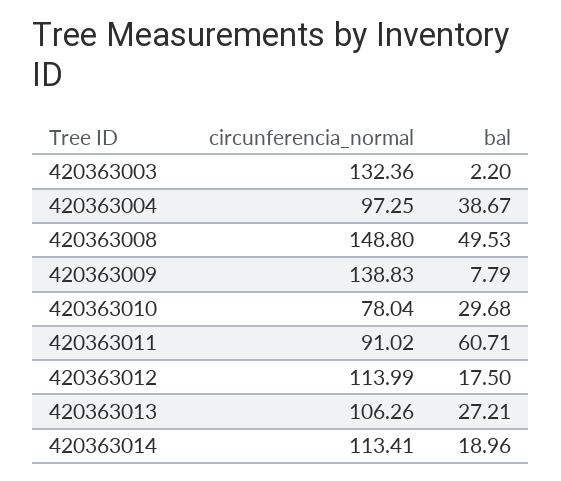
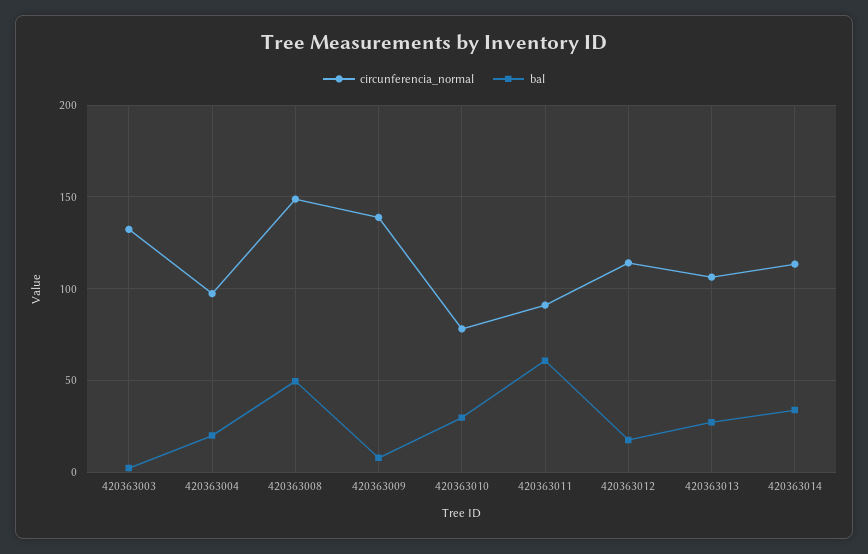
  {
    "circunferencia_normal": {
      "420363003": 132.36,
      "420363004": 97.25,
      "420363008": 148.8,
      "420363009": 138.83,
      "420363010": 78.04,
      "420363011": 91.02,
      "420363012": 113.99,
      "420363013": 106.26,
      "420363014": 113.41
    },
    "bal": {
      "420363003": 2.2,
-     "420363004": 38.67,
+     "420363004": 20,
      "420363008": 49.53,
      "420363009": 7.79,
      "420363010": 29.68,
      "420363011": 60.71,
      "420363012": 17.5,
      "420363013": 27.21,
-     "420363014": 18.96
+     "420363014": 35
    }
  }

